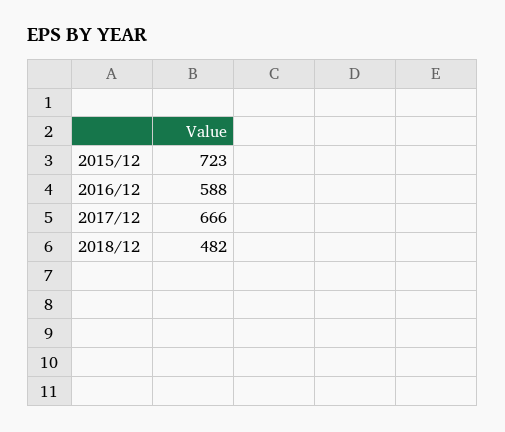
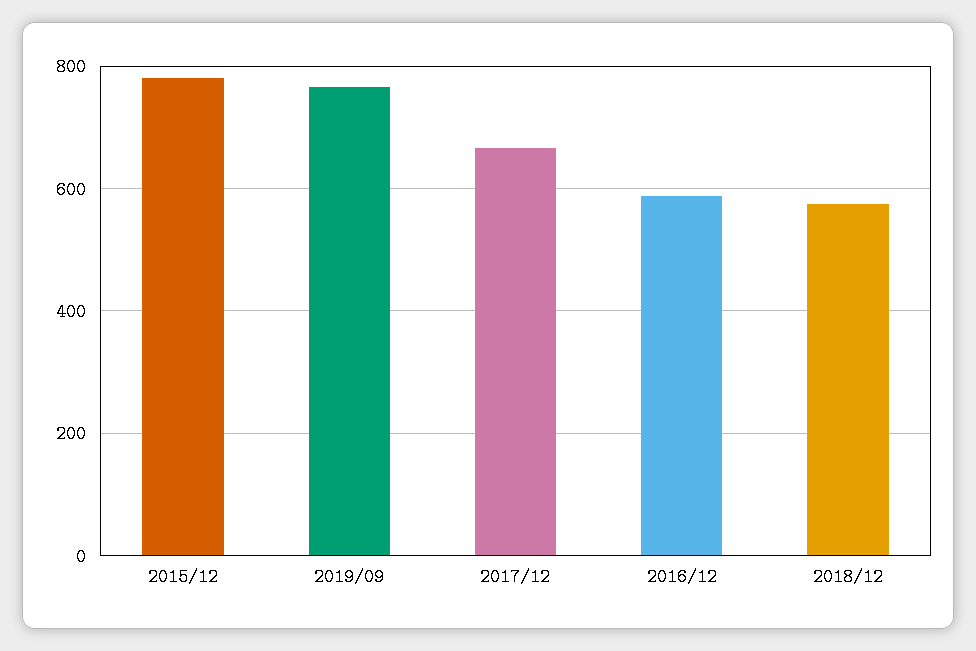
  {
-   "2015/12": 723,
+   "2015/12": 780,
    "2016/12": 588,
    "2017/12": 666,
-   "2018/12": 482
+   "2018/12": 580,
+   "2019/09": 760
  }

